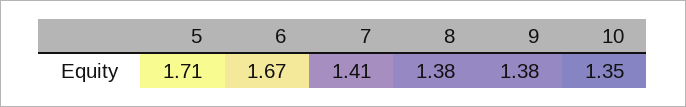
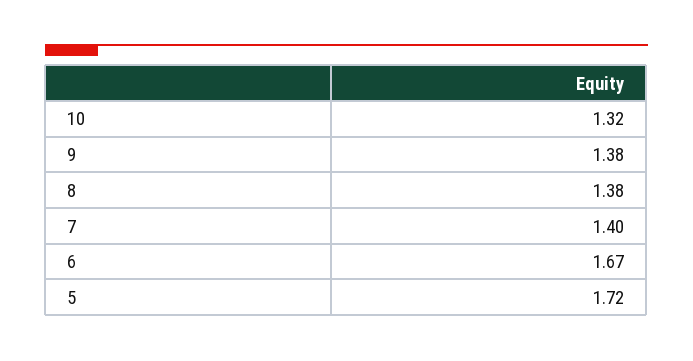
  {
-   "5": 1.71,
+   "5": 1.72,
    "6": 1.67,
-   "7": 1.41,
+   "7": 1.4,
    "8": 1.38,
    "9": 1.38,
-   "10": 1.35
+   "10": 1.32
  }

